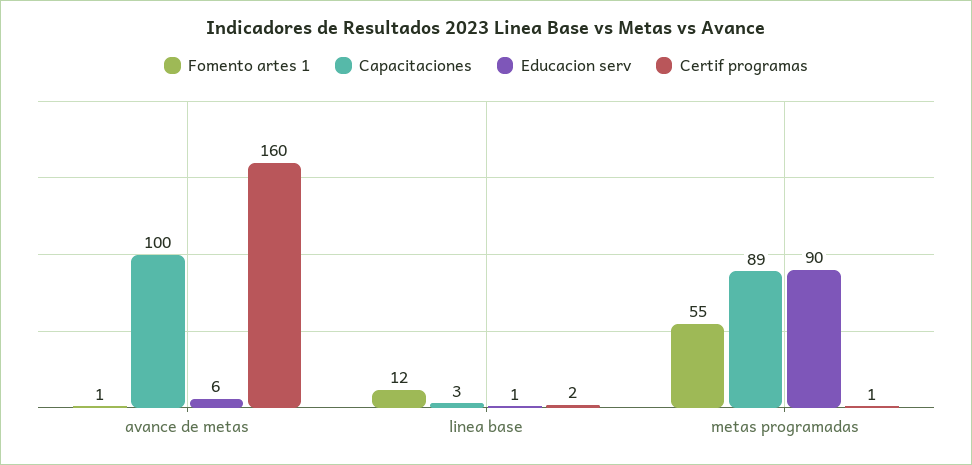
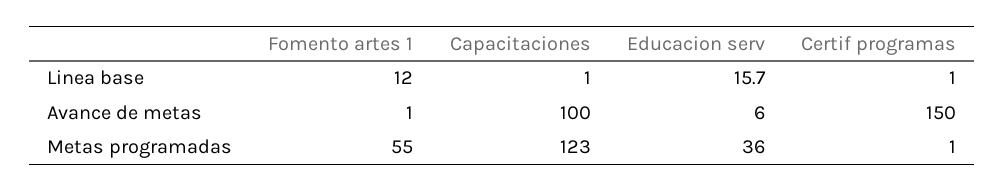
  {
    "Fomento artes 1": {
      "avance de metas": 1,
      "linea base": 12,
      "metas programadas": 55
    },
    "Capacitaciones": {
      "avance de metas": 100,
-     "linea base": 3,
+     "linea base": 1,
-     "metas programadas": 89
+     "metas programadas": 123
    },
    "Educacion serv": {
      "avance de metas": 6,
-     "linea base": 1,
+     "linea base": 15.7,
-     "metas programadas": 90
+     "metas programadas": 36
    },
    "Certif programas": {
-     "avance de metas": 160,
+     "avance de metas": 150,
-     "linea base": 2,
+     "linea base": 1,
      "metas programadas": 1
    }
  }

